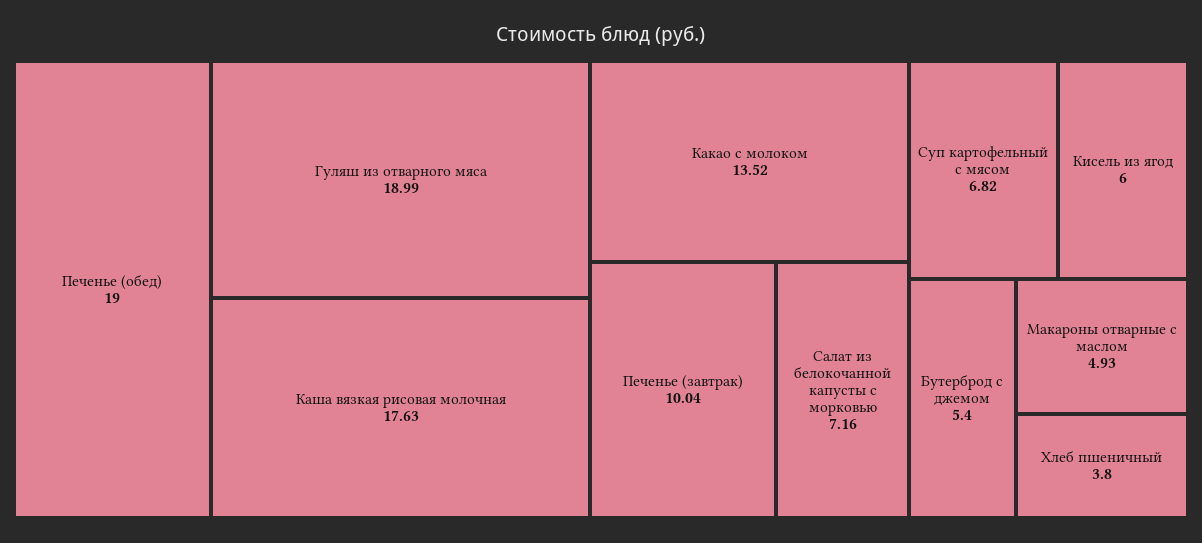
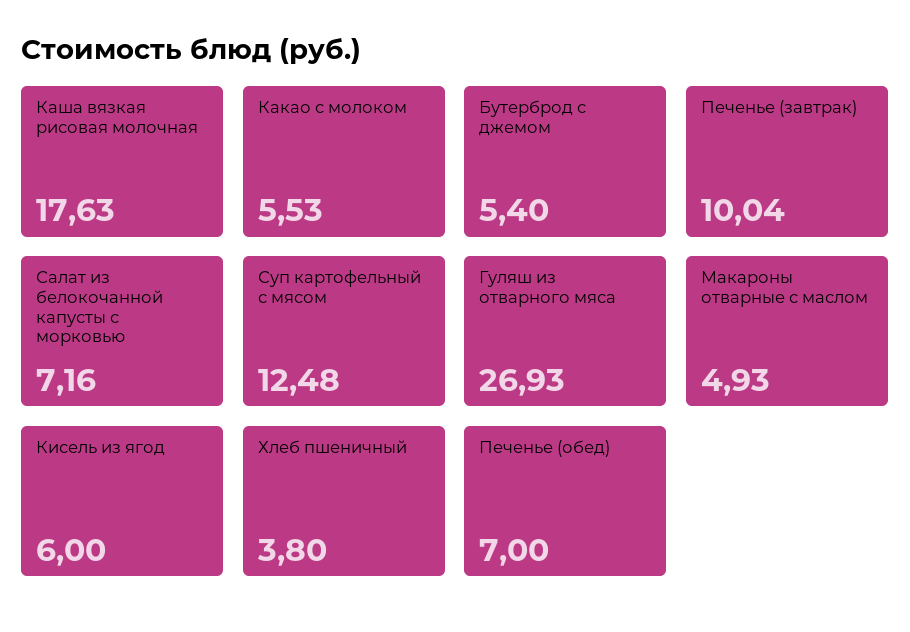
  {
-   "Печенье (обед)": 19,
+   "Печенье (обед)": 7,
-   "Гуляш из отварного мяса": 18.99,
+   "Гуляш из отварного мяса": 26.93,
    "Каша вязкая рисовая молочная": 17.63,
-   "Какао с молоком": 13.52,
+   "Какао с молоком": 5.53,
    "Печенье (завтрак)": 10.04,
    "Салат из белокочанной капусты с морковью": 7.16,
-   "Суп картофельный с мясом": 6.82,
+   "Суп картофельный с мясом": 12.48,
    "Кисель из ягод": 6,
    "Бутерброд с джемом": 5.4,
    "Макароны отварные с маслом": 4.93,
    "Хлеб пшеничный": 3.8
  }

